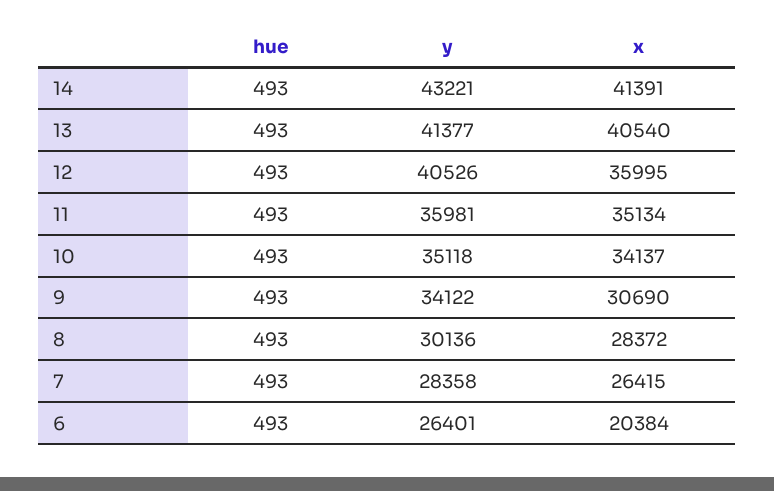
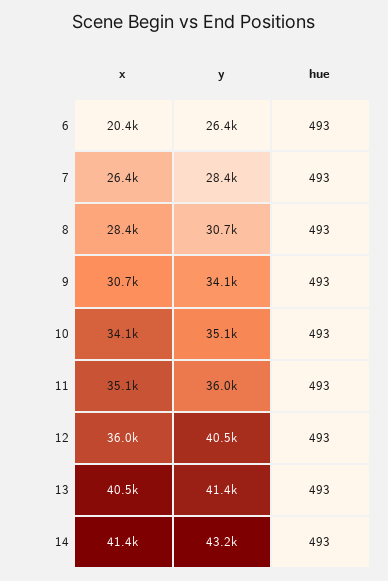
  {
    "hue": {
      "14": 493,
      "13": 493,
      "12": 493,
      "11": 493,
      "10": 493,
      "9": 493,
      "8": 493,
      "7": 493,
      "6": 493
    },
    "y": {
      "14": 43221,
      "13": 41377,
      "12": 40526,
      "11": 35981,
      "10": 35118,
      "9": 34122,
-     "8": 30136,
+     "8": 30700,
      "7": 28358,
      "6": 26401
    },
    "x": {
      "14": 41391,
      "13": 40540,
      "12": 35995,
      "11": 35134,
      "10": 34137,
      "9": 30690,
      "8": 28372,
      "7": 26415,
      "6": 20384
    }
  }

